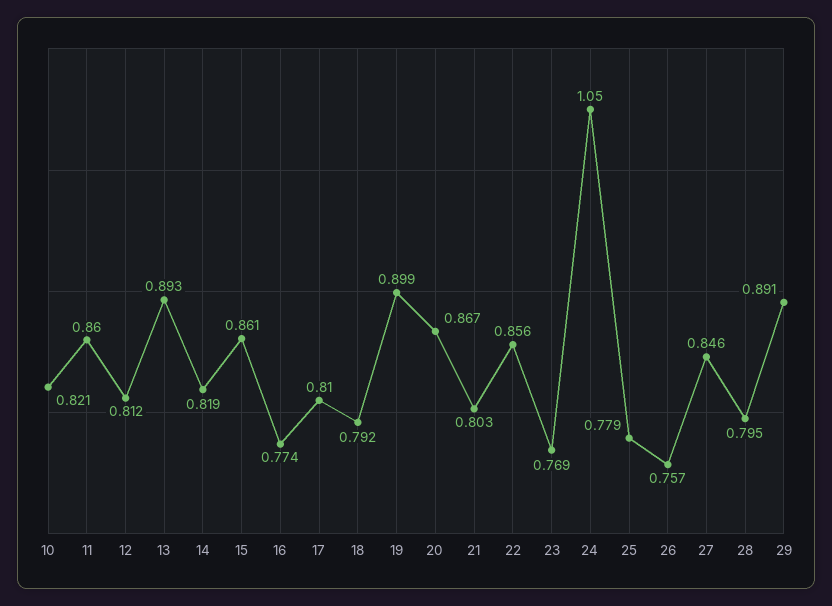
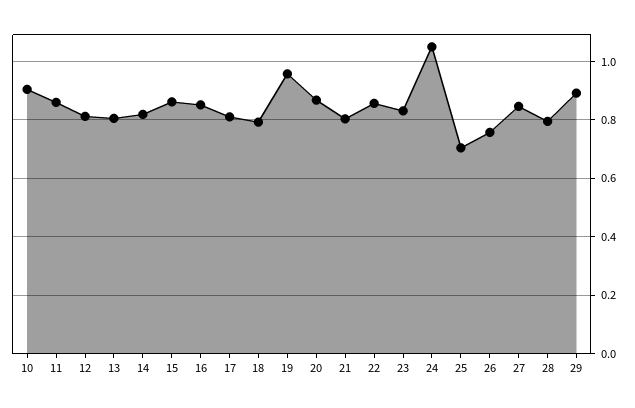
  {
-   "10": 0.821,
+   "10": 0.9,
    "11": 0.86,
    "12": 0.812,
-   "13": 0.893,
+   "13": 0.8,
    "14": 0.819,
    "15": 0.861,
-   "16": 0.774,
+   "16": 0.85,
    "17": 0.81,
    "18": 0.792,
-   "19": 0.899,
+   "19": 0.95,
    "20": 0.867,
    "21": 0.803,
    "22": 0.856,
-   "23": 0.769,
+   "23": 0.825,
    "24": 1.05,
-   "25": 0.779,
+   "25": 0.7,
    "26": 0.757,
    "27": 0.846,
    "28": 0.795,
    "29": 0.891
  }

